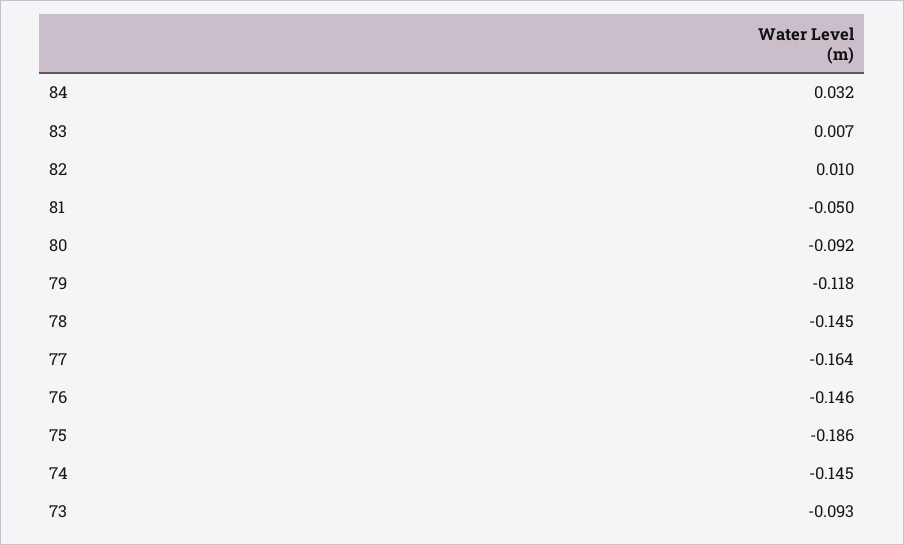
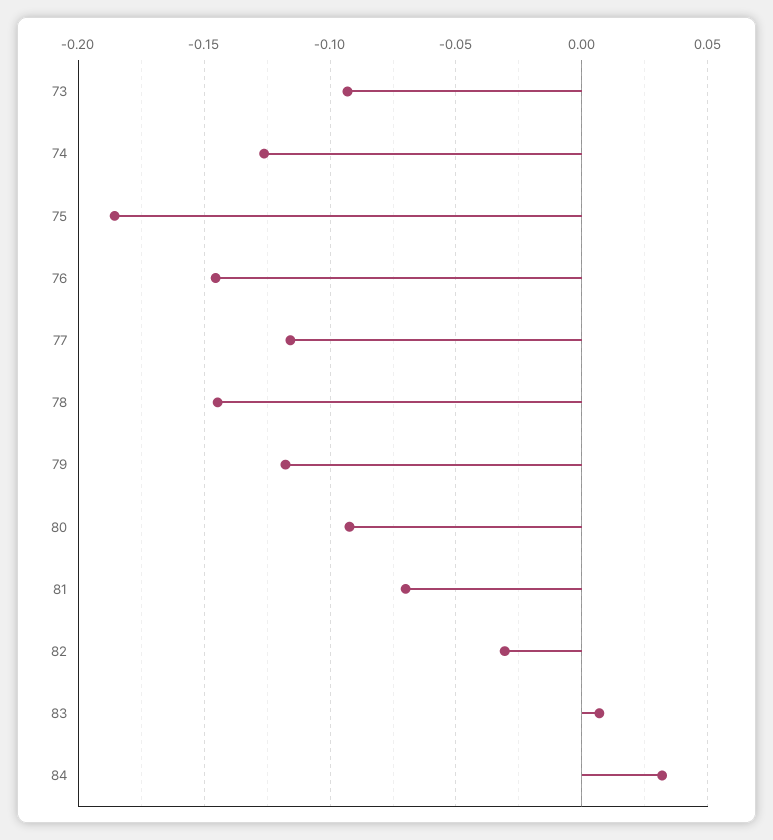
  {
    "84": 0.032,
    "83": 0.007,
-   "82": 0.01,
+   "82": -0.03,
-   "81": -0.05,
+   "81": -0.07,
    "80": -0.092,
    "79": -0.118,
    "78": -0.145,
-   "77": -0.164,
+   "77": -0.115,
    "76": -0.146,
    "75": -0.186,
-   "74": -0.145,
+   "74": -0.125,
    "73": -0.093
  }

